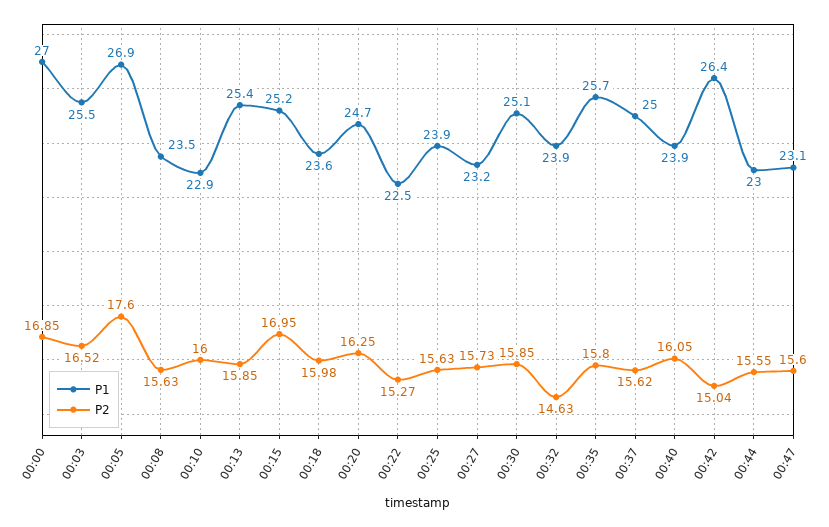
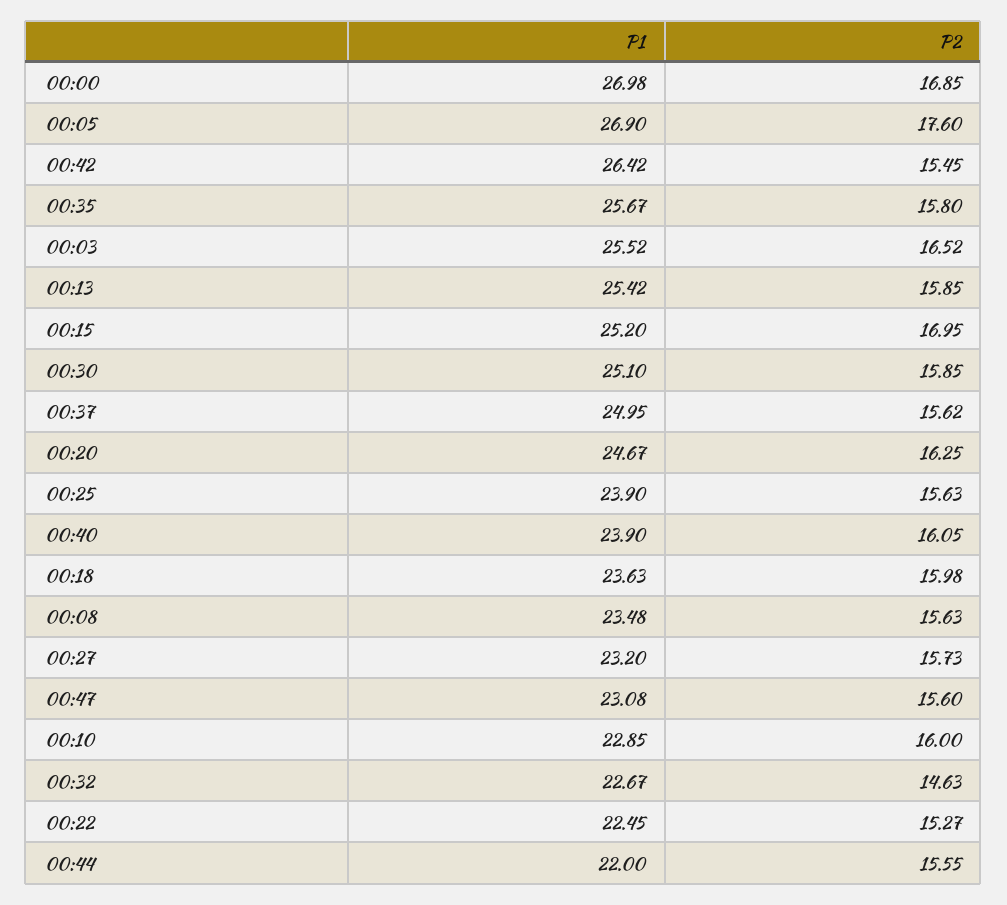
  {
    "P1": {
      "00:00": 26.98,
      "00:03": 25.52,
      "00:05": 26.9,
      "00:08": 23.48,
      "00:10": 22.85,
      "00:13": 25.42,
      "00:15": 25.2,
      "00:18": 23.63,
      "00:20": 24.67,
      "00:22": 22.45,
      "00:25": 23.9,
      "00:27": 23.2,
      "00:30": 25.1,
-     "00:32": 23.9,
+     "00:32": 22.67,
      "00:35": 25.67,
      "00:37": 24.95,
      "00:40": 23.9,
      "00:42": 26.42,
-     "00:44": 23,
+     "00:44": 22,
      "00:47": 23.08
    },
    "P2": {
      "00:00": 16.85,
      "00:03": 16.52,
      "00:05": 17.6,
      "00:08": 15.63,
      "00:10": 16,
      "00:13": 15.85,
      "00:15": 16.95,
      "00:18": 15.98,
      "00:20": 16.25,
      "00:22": 15.27,
      "00:25": 15.63,
      "00:27": 15.73,
      "00:30": 15.85,
      "00:32": 14.63,
      "00:35": 15.8,
      "00:37": 15.62,
      "00:40": 16.05,
-     "00:42": 15.04,
+     "00:42": 15.45,
      "00:44": 15.55,
      "00:47": 15.6
    }
  }

